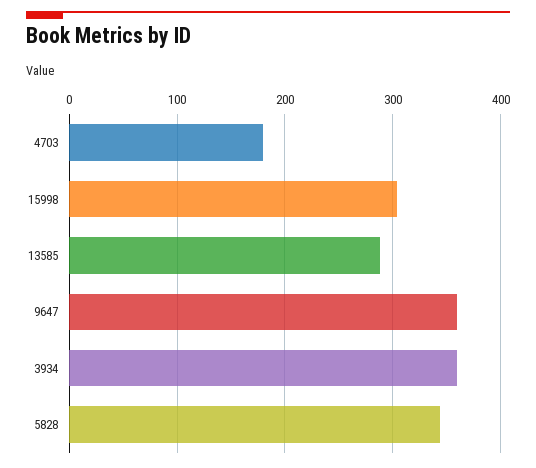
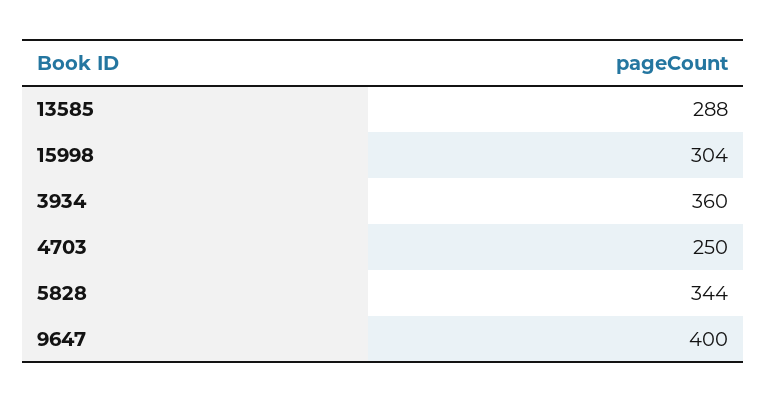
  {
-   "4703": 180,
+   "4703": 250,
    "15998": 304,
    "13585": 288,
-   "9647": 360,
+   "9647": 400,
    "3934": 360,
    "5828": 344
  }

